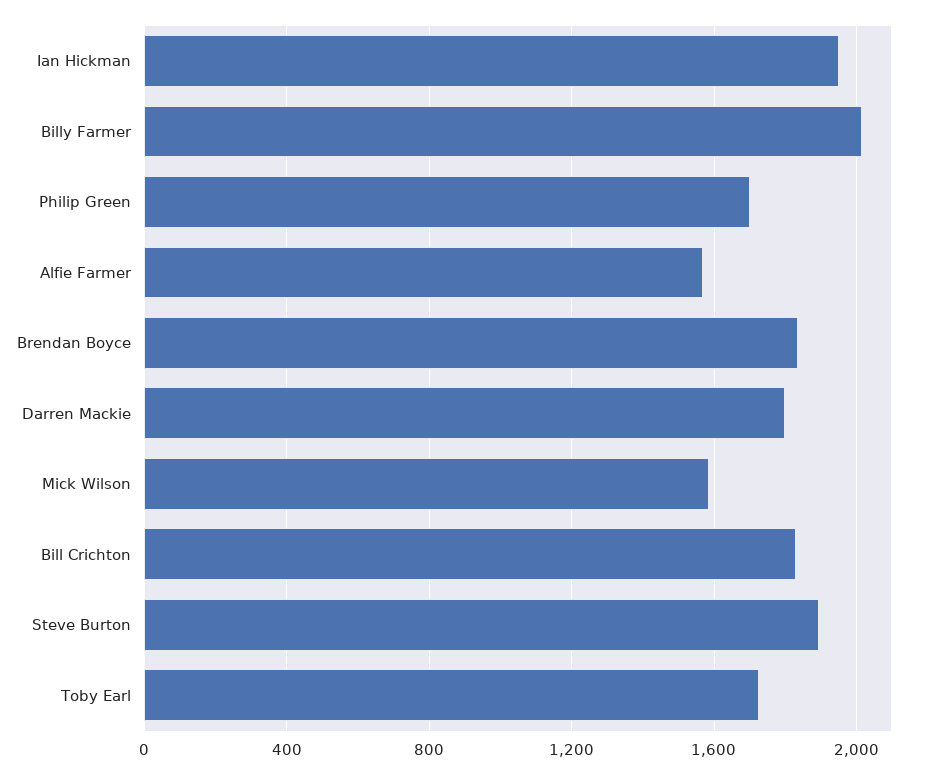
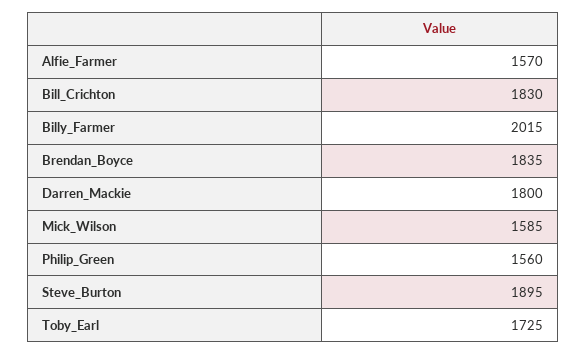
  {
-   "Ian Hickman": 1950,
    "Billy Farmer": 2015,
-   "Philip Green": 1700,
+   "Philip Green": 1560,
    "Alfie Farmer": 1570,
    "Brendan Boyce": 1835,
    "Darren Mackie": 1800,
    "Mick Wilson": 1585,
    "Bill Crichton": 1830,
    "Steve Burton": 1895,
    "Toby Earl": 1725
  }

